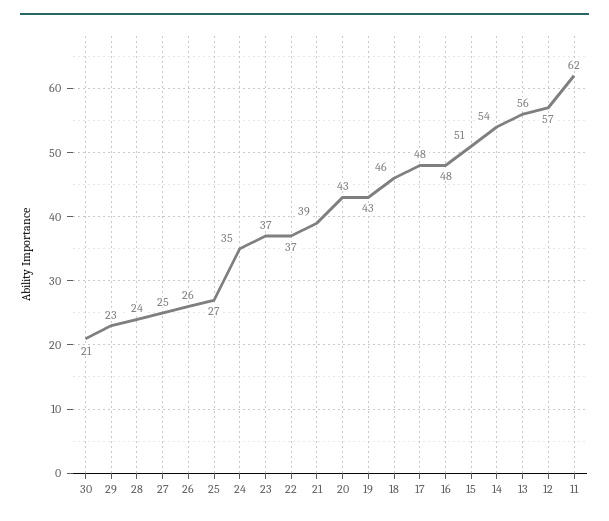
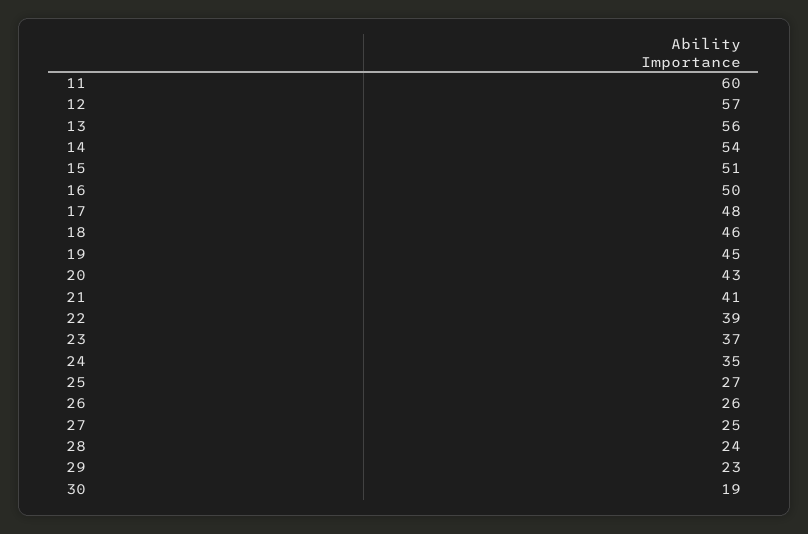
  {
-   "30": 21,
+   "30": 19,
    "29": 23,
    "28": 24,
    "27": 25,
    "26": 26,
    "25": 27,
    "24": 35,
    "23": 37,
-   "22": 37,
+   "22": 39,
-   "21": 39,
+   "21": 41,
    "20": 43,
-   "19": 43,
+   "19": 45,
    "18": 46,
    "17": 48,
-   "16": 48,
+   "16": 50,
    "15": 51,
    "14": 54,
    "13": 56,
    "12": 57,
-   "11": 62
+   "11": 60
  }

